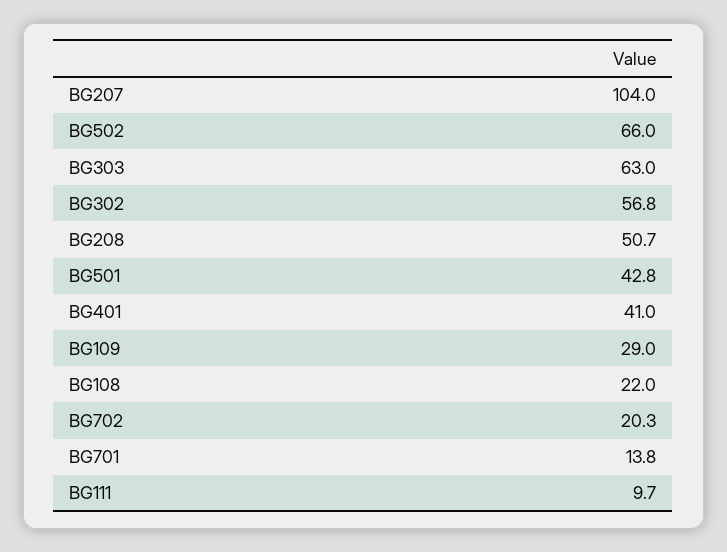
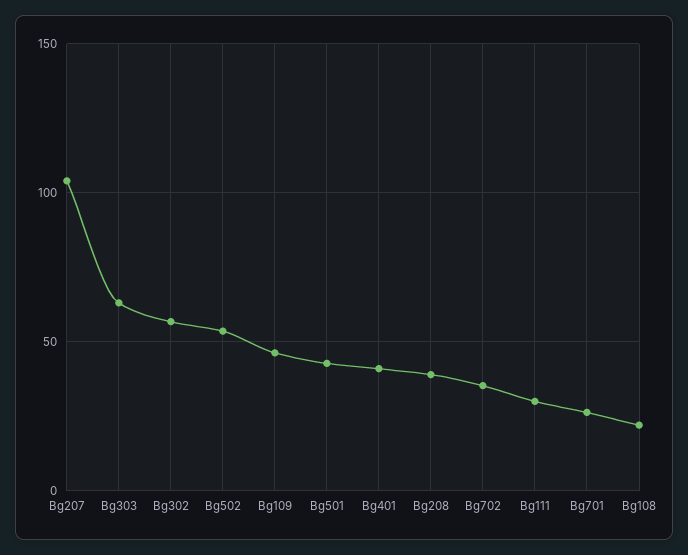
  {
    "BG207": 104,
-   "BG502": 66,
+   "BG502": 55,
    "BG303": 63,
    "BG302": 56.8,
-   "BG208": 50.7,
+   "BG208": 40,
    "BG501": 42.8,
    "BG401": 41,
-   "BG109": 29,
+   "BG109": 45,
    "BG108": 22,
-   "BG702": 20.3,
+   "BG702": 35,
-   "BG701": 13.8,
+   "BG701": 25,
-   "BG111": 9.7
+   "BG111": 30
  }

